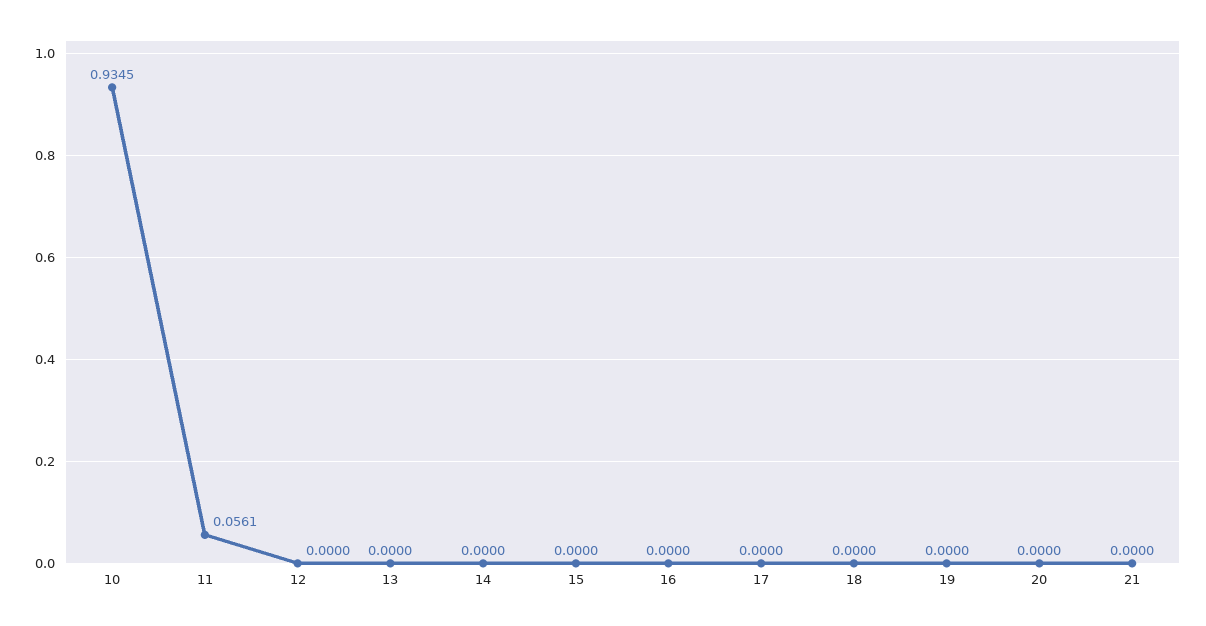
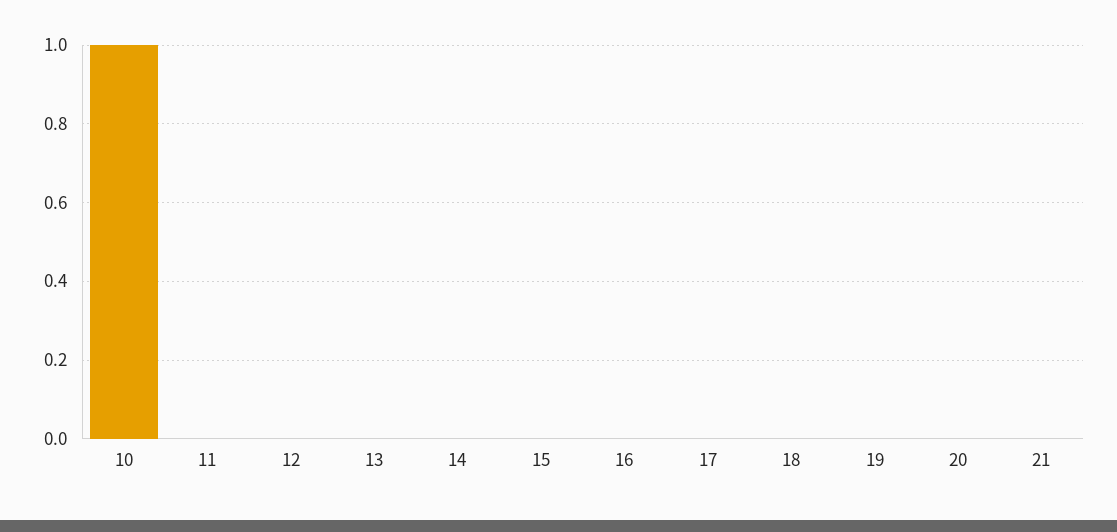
  {
-   "10": 0.9345,
+   "10": 1,
-   "11": 0.0561,
+   "11": 0,
    "12": 0,
    "13": 0,
    "14": 0,
    "15": 0,
    "16": 0,
    "17": 0,
    "18": 0,
    "19": 0,
    "20": 0,
    "21": 0
  }

